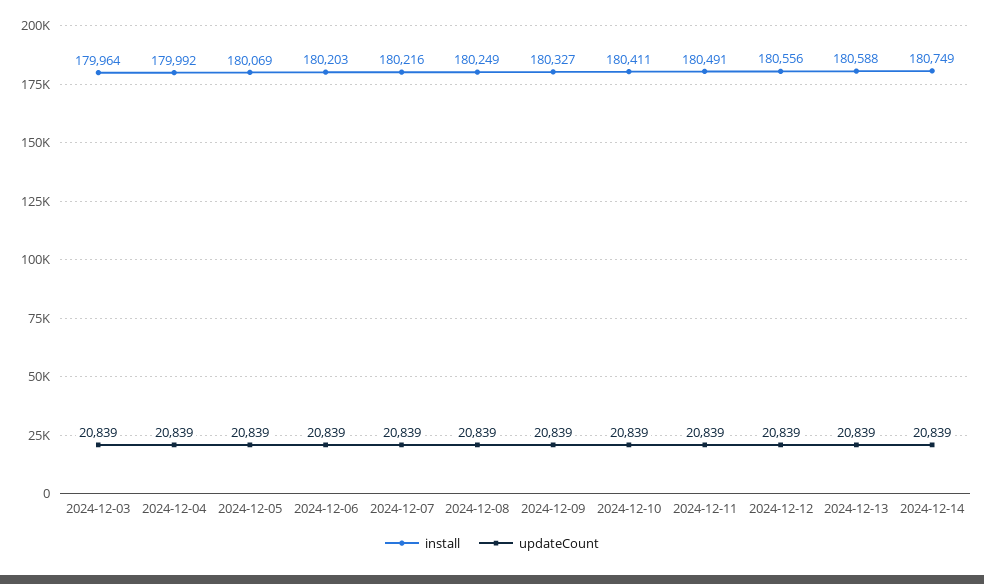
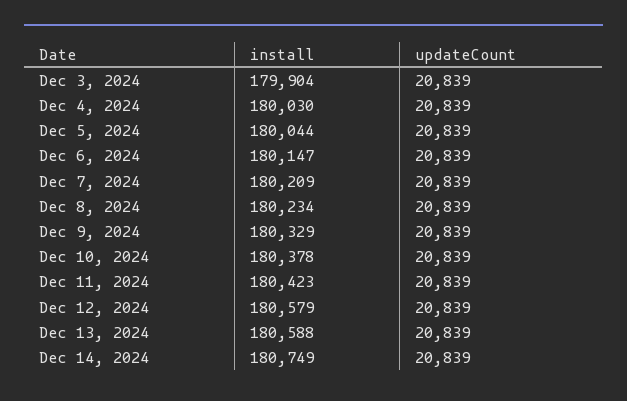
  {
    "install": {
-     "2024-12-03": 179964,
+     "2024-12-03": 179904,
-     "2024-12-04": 179992,
+     "2024-12-04": 180030,
-     "2024-12-05": 180069,
+     "2024-12-05": 180044,
-     "2024-12-06": 180203,
+     "2024-12-06": 180147,
-     "2024-12-07": 180216,
+     "2024-12-07": 180209,
-     "2024-12-08": 180249,
+     "2024-12-08": 180234,
-     "2024-12-09": 180327,
+     "2024-12-09": 180329,
-     "2024-12-10": 180411,
+     "2024-12-10": 180378,
-     "2024-12-11": 180491,
+     "2024-12-11": 180423,
-     "2024-12-12": 180556,
+     "2024-12-12": 180579,
      "2024-12-13": 180588,
      "2024-12-14": 180749
    },
    "updateCount": {
      "2024-12-03": 20839,
      "2024-12-04": 20839,
      "2024-12-05": 20839,
      "2024-12-06": 20839,
      "2024-12-07": 20839,
      "2024-12-08": 20839,
      "2024-12-09": 20839,
      "2024-12-10": 20839,
      "2024-12-11": 20839,
      "2024-12-12": 20839,
      "2024-12-13": 20839,
      "2024-12-14": 20839
    }
  }

